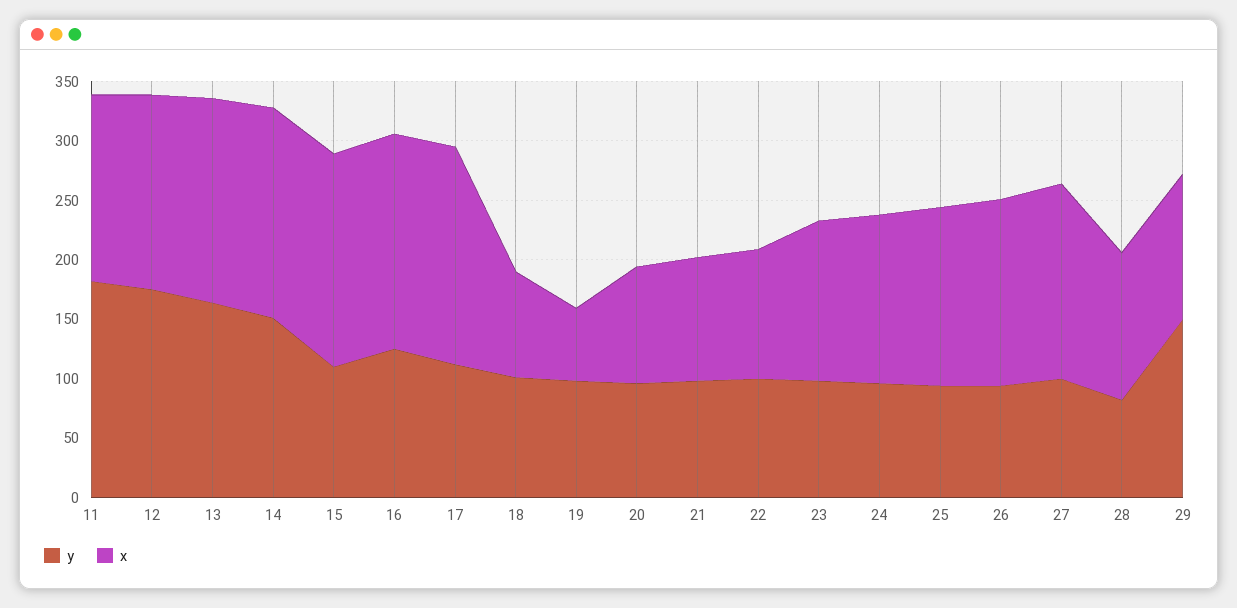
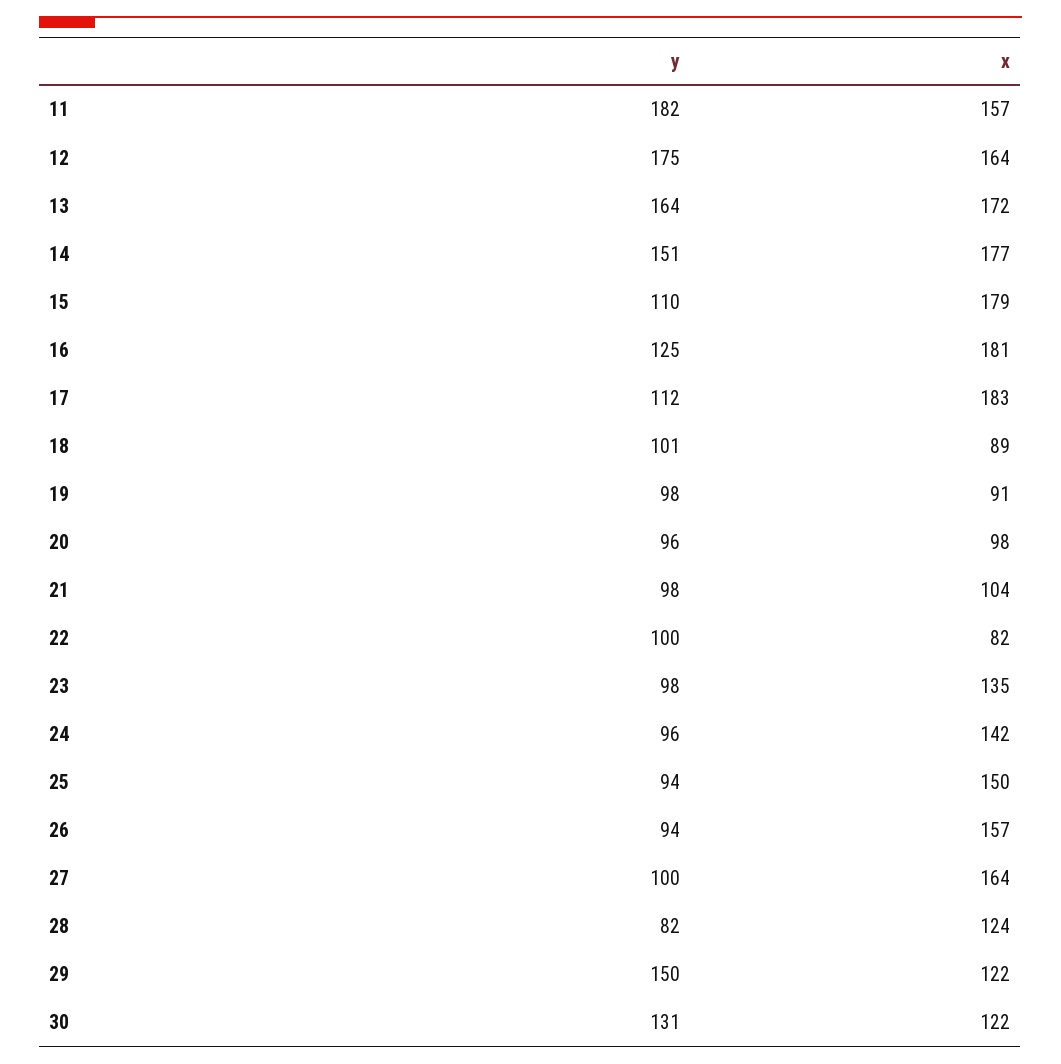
  {
    "y": {
      "11": 182,
      "12": 175,
      "13": 164,
      "14": 151,
      "15": 110,
      "16": 125,
      "17": 112,
      "18": 101,
      "19": 98,
      "20": 96,
      "21": 98,
      "22": 100,
      "23": 98,
      "24": 96,
      "25": 94,
      "26": 94,
      "27": 100,
      "28": 82,
-     "29": 150
+     "29": 150,
+     "30": 131
    },
    "x": {
      "11": 157,
      "12": 164,
      "13": 172,
      "14": 177,
      "15": 179,
      "16": 181,
      "17": 183,
      "18": 89,
-     "19": 60,
+     "19": 91,
      "20": 98,
      "21": 104,
-     "22": 110,
+     "22": 82,
      "23": 135,
      "24": 142,
      "25": 150,
      "26": 157,
      "27": 164,
      "28": 124,
-     "29": 122
+     "29": 122,
+     "30": 122
    }
  }

